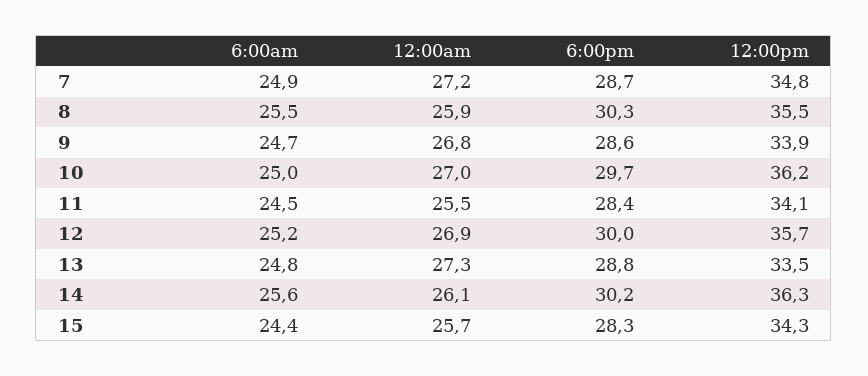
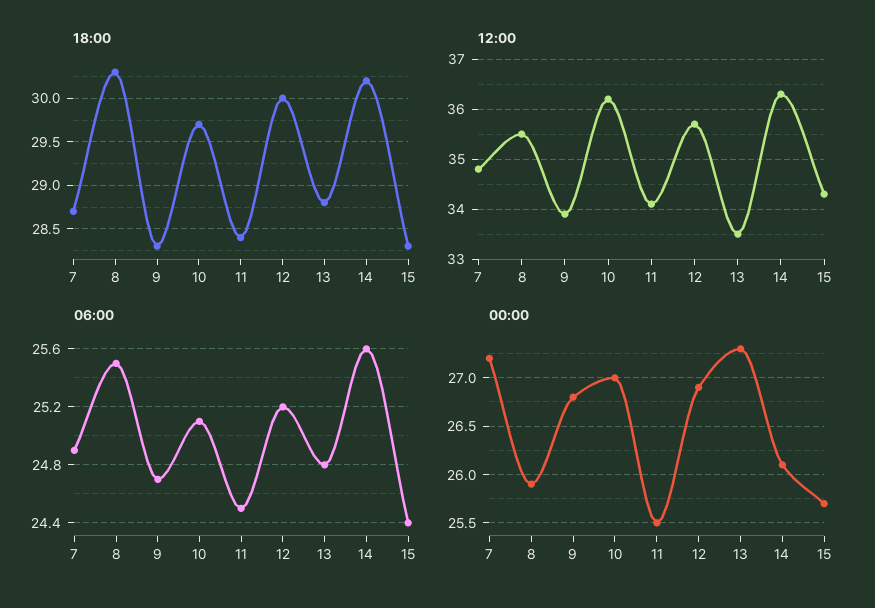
  {
    "6:00am": {
      "7": 24.9,
      "8": 25.5,
      "9": 24.7,
-     "10": 25,
+     "10": 25.1,
      "11": 24.5,
      "12": 25.2,
      "13": 24.8,
      "14": 25.6,
      "15": 24.4
    },
    "12:00am": {
      "7": 27.2,
      "8": 25.9,
      "9": 26.8,
      "10": 27,
      "11": 25.5,
      "12": 26.9,
      "13": 27.3,
      "14": 26.1,
      "15": 25.7
    },
    "6:00pm": {
      "7": 28.7,
      "8": 30.3,
-     "9": 28.6,
+     "9": 28.3,
      "10": 29.7,
      "11": 28.4,
      "12": 30,
      "13": 28.8,
      "14": 30.2,
      "15": 28.3
    },
    "12:00pm": {
      "7": 34.8,
      "8": 35.5,
      "9": 33.9,
      "10": 36.2,
      "11": 34.1,
      "12": 35.7,
      "13": 33.5,
      "14": 36.3,
      "15": 34.3
    }
  }

